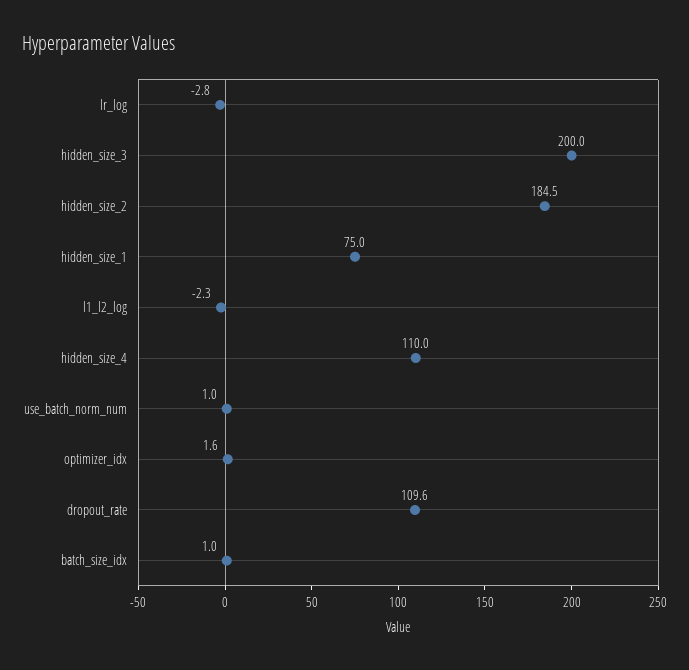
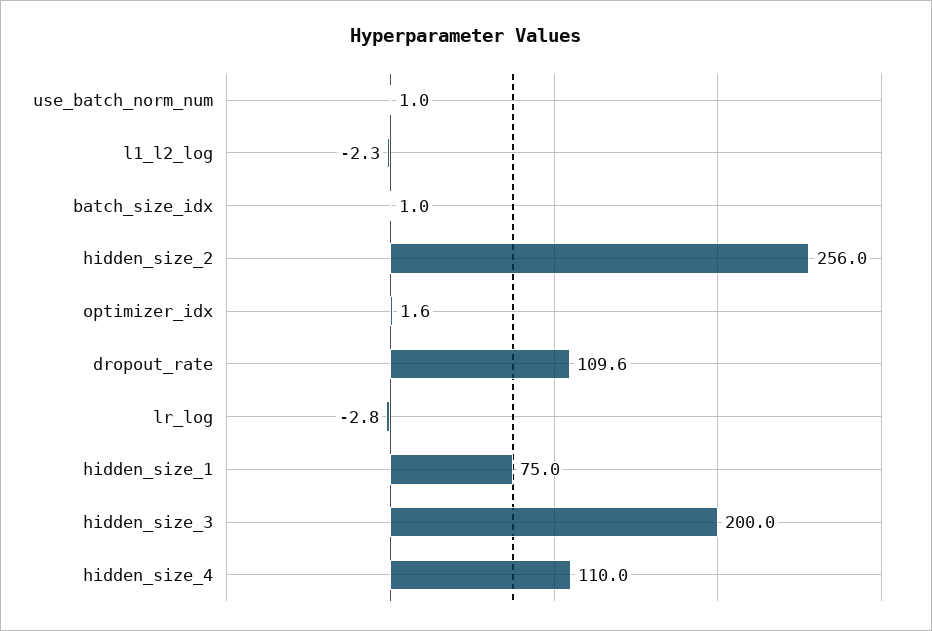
  {
    "lr_log": -2.8,
    "hidden_size_3": 200,
-   "hidden_size_2": 184.5,
+   "hidden_size_2": 256,
    "hidden_size_1": 75,
    "l1_l2_log": -2.3,
    "hidden_size_4": 110,
    "use_batch_norm_num": 1,
    "optimizer_idx": 1.6,
    "dropout_rate": 109.6,
    "batch_size_idx": 1
  }

